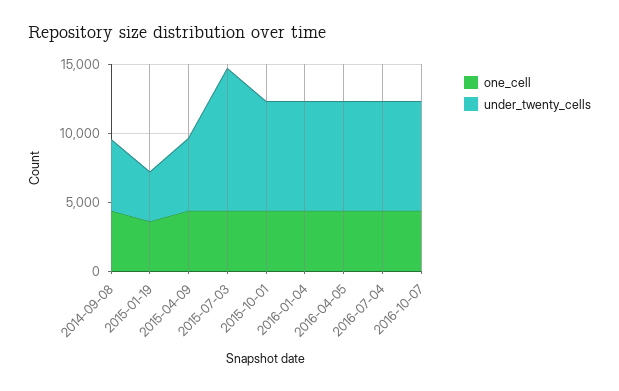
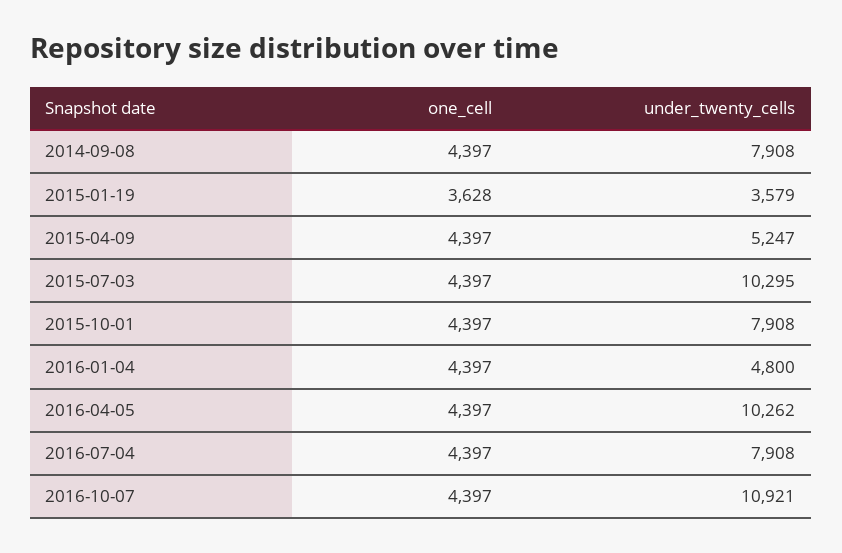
  {
    "one_cell": {
      "2014-09-08": 4397,
      "2015-01-19": 3628,
      "2015-04-09": 4397,
      "2015-07-03": 4397,
      "2015-10-01": 4397,
      "2016-01-04": 4397,
      "2016-04-05": 4397,
      "2016-07-04": 4397,
      "2016-10-07": 4397
    },
    "under_twenty_cells": {
-     "2014-09-08": 5000,
+     "2014-09-08": 7908,
      "2015-01-19": 3579,
      "2015-04-09": 5247,
      "2015-07-03": 10295,
      "2015-10-01": 7908,
-     "2016-01-04": 8000,
+     "2016-01-04": 4800,
-     "2016-04-05": 8000,
+     "2016-04-05": 10262,
      "2016-07-04": 7908,
-     "2016-10-07": 8000
+     "2016-10-07": 10921
    }
  }

